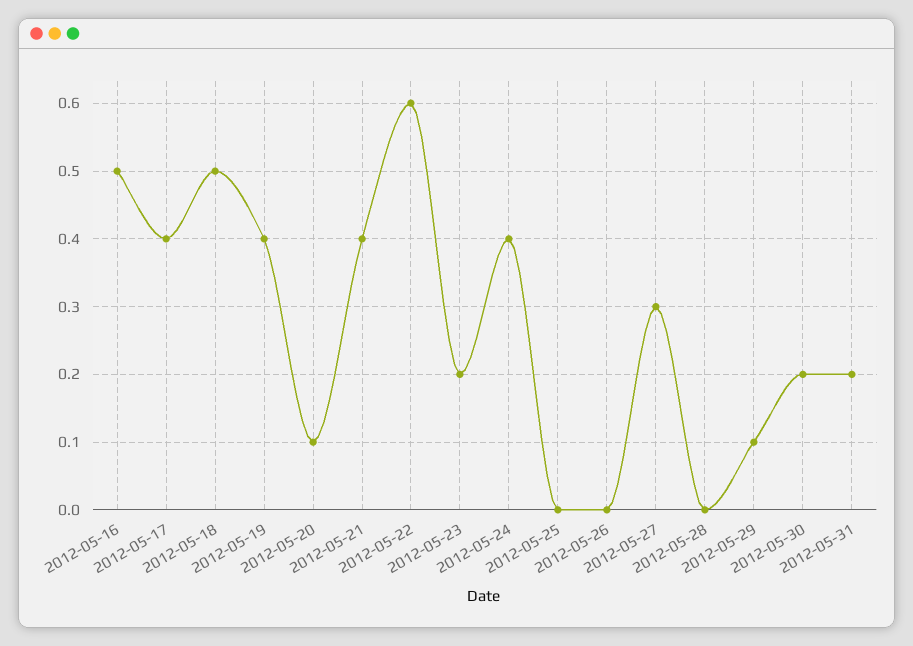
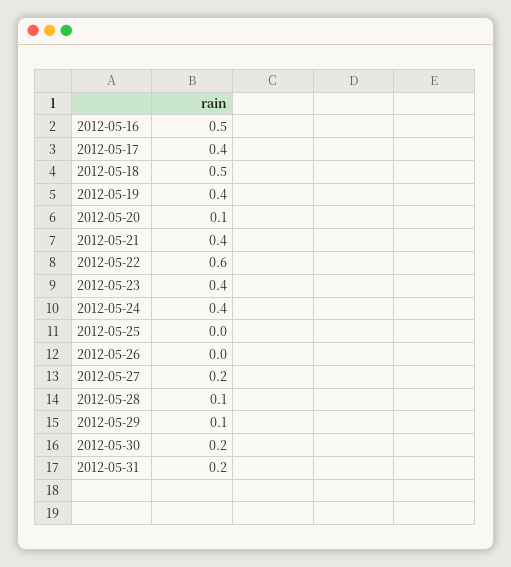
  {
    "2012-05-16": 0.5,
    "2012-05-17": 0.4,
    "2012-05-18": 0.5,
    "2012-05-19": 0.4,
    "2012-05-20": 0.1,
    "2012-05-21": 0.4,
    "2012-05-22": 0.6,
-   "2012-05-23": 0.2,
+   "2012-05-23": 0.4,
    "2012-05-24": 0.4,
    "2012-05-25": 0,
    "2012-05-26": 0,
-   "2012-05-27": 0.3,
+   "2012-05-27": 0.2,
-   "2012-05-28": 0,
+   "2012-05-28": 0.1,
    "2012-05-29": 0.1,
    "2012-05-30": 0.2,
    "2012-05-31": 0.2
  }

